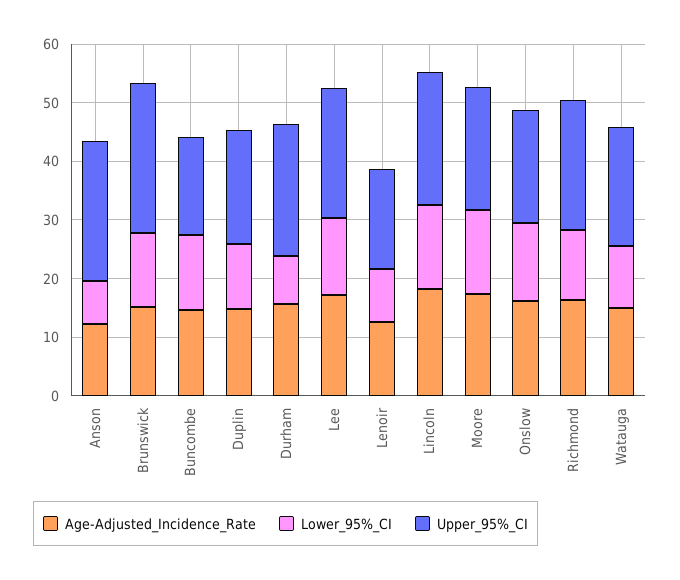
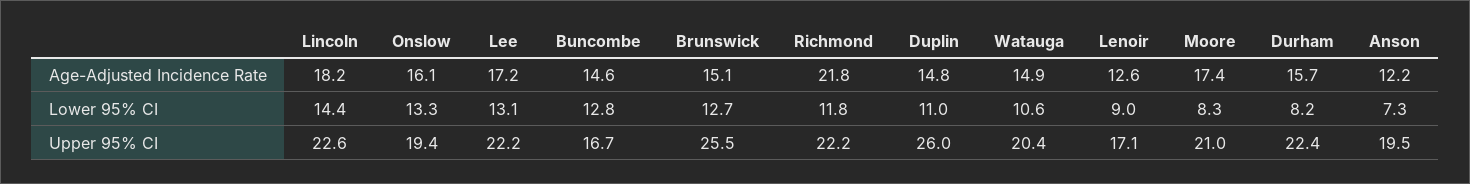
  {
    "Age-Adjusted_Incidence_Rate": {
      "Anson": 12.2,
      "Brunswick": 15.1,
      "Buncombe": 14.6,
      "Duplin": 14.8,
      "Durham": 15.7,
      "Lee": 17.2,
      "Lenoir": 12.6,
      "Lincoln": 18.2,
      "Moore": 17.4,
      "Onslow": 16.1,
-     "Richmond": 16,
+     "Richmond": 21.8,
      "Watauga": 14.9
    },
    "Lower_95%_CI": {
      "Anson": 7.3,
      "Brunswick": 12.7,
      "Buncombe": 12.8,
      "Duplin": 11,
      "Durham": 8.2,
      "Lee": 13.1,
      "Lenoir": 9,
      "Lincoln": 14.4,
-     "Moore": 14,
+     "Moore": 8.3,
      "Onslow": 13.3,
      "Richmond": 11.8,
      "Watauga": 10.6
    },
    "Upper_95%_CI": {
-     "Anson": 24,
+     "Anson": 19.5,
      "Brunswick": 25.5,
      "Buncombe": 16.7,
-     "Duplin": 20,
+     "Duplin": 26,
      "Durham": 22.4,
      "Lee": 22.2,
      "Lenoir": 17.1,
      "Lincoln": 22.6,
      "Moore": 21,
      "Onslow": 19.4,
      "Richmond": 22.2,
      "Watauga": 20.4
    }
  }

